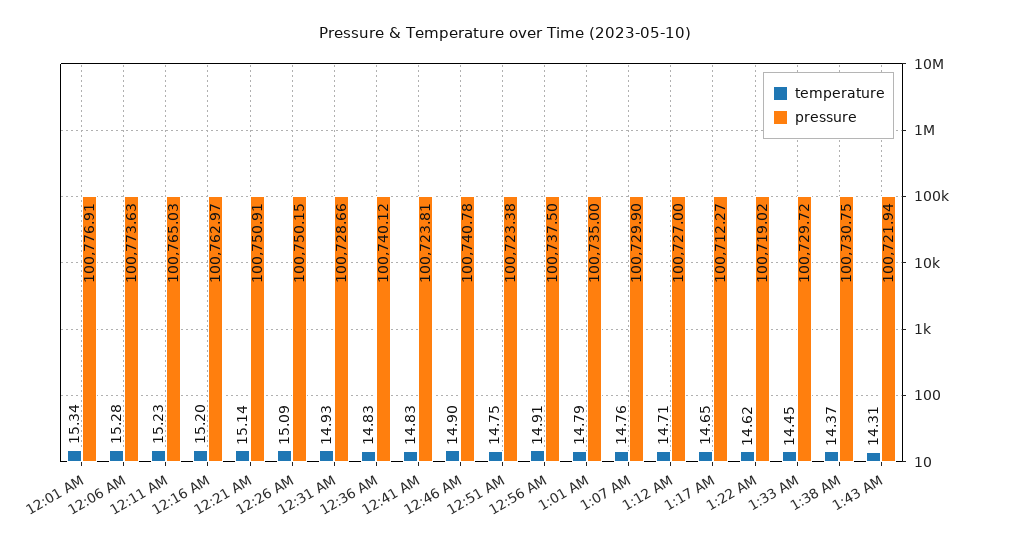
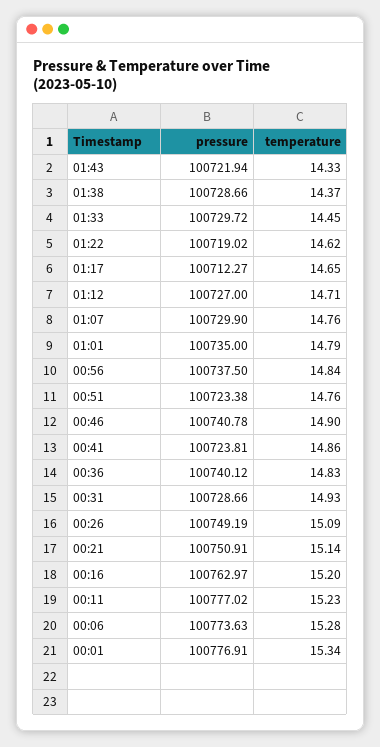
  {
    "temperature": {
      "12:01 AM": 15.34,
      "12:06 AM": 15.28,
      "12:11 AM": 15.23,
      "12:16 AM": 15.2,
      "12:21 AM": 15.14,
      "12:26 AM": 15.09,
      "12:31 AM": 14.93,
      "12:36 AM": 14.83,
-     "12:41 AM": 14.83,
+     "12:41 AM": 14.86,
      "12:46 AM": 14.9,
-     "12:51 AM": 14.75,
+     "12:51 AM": 14.76,
-     "12:56 AM": 14.91,
+     "12:56 AM": 14.84,
      "1:01 AM": 14.79,
      "1:07 AM": 14.76,
      "1:12 AM": 14.71,
      "1:17 AM": 14.65,
      "1:22 AM": 14.62,
      "1:33 AM": 14.45,
      "1:38 AM": 14.37,
-     "1:43 AM": 14.31
+     "1:43 AM": 14.33
    },
    "pressure": {
      "12:01 AM": 100776.91,
      "12:06 AM": 100773.63,
-     "12:11 AM": 100765.03,
+     "12:11 AM": 100777.02,
      "12:16 AM": 100762.97,
      "12:21 AM": 100750.91,
-     "12:26 AM": 100750.15,
+     "12:26 AM": 100749.19,
      "12:31 AM": 100728.66,
      "12:36 AM": 100740.12,
      "12:41 AM": 100723.81,
      "12:46 AM": 100740.78,
      "12:51 AM": 100723.38,
      "12:56 AM": 100737.5,
      "1:01 AM": 100735,
      "1:07 AM": 100729.9,
      "1:12 AM": 100727,
      "1:17 AM": 100712.27,
      "1:22 AM": 100719.02,
      "1:33 AM": 100729.72,
-     "1:38 AM": 100730.75,
+     "1:38 AM": 100728.66,
      "1:43 AM": 100721.94
    }
  }

